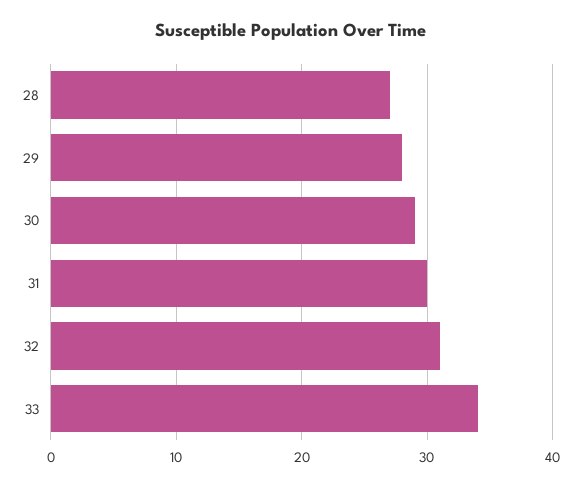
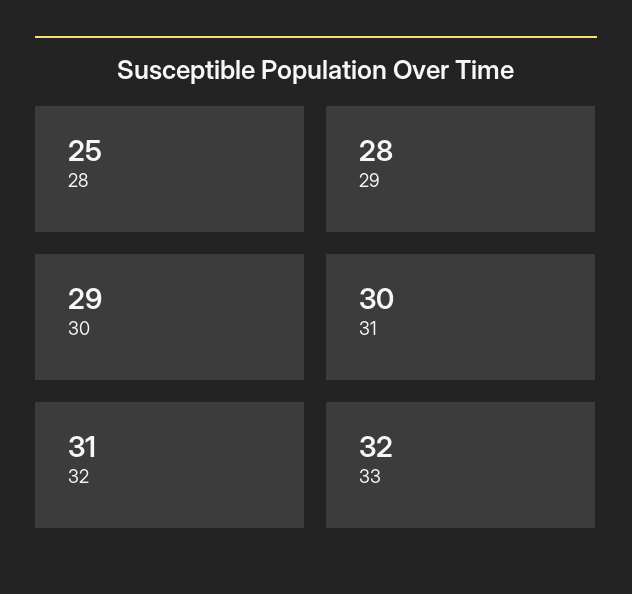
  {
-   "28": 27,
+   "28": 25,
    "29": 28,
    "30": 29,
    "31": 30,
    "32": 31,
-   "33": 34
+   "33": 32
  }

